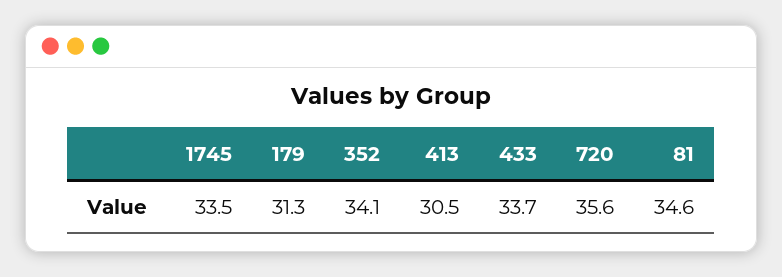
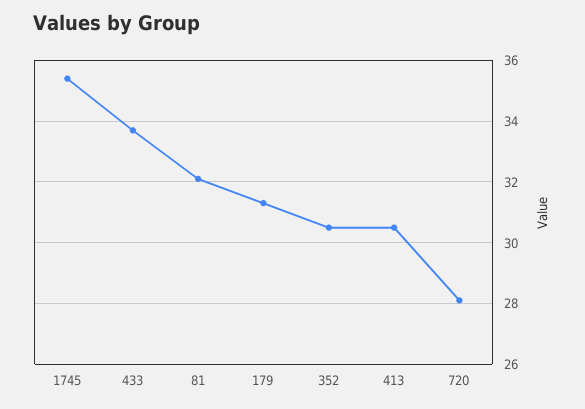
  {
-   "1745": 33.5,
+   "1745": 35.5,
    "179": 31.3,
-   "352": 34.1,
+   "352": 30.5,
    "413": 30.5,
    "433": 33.7,
-   "720": 35.6,
+   "720": 28,
-   "81": 34.6
+   "81": 32
  }

